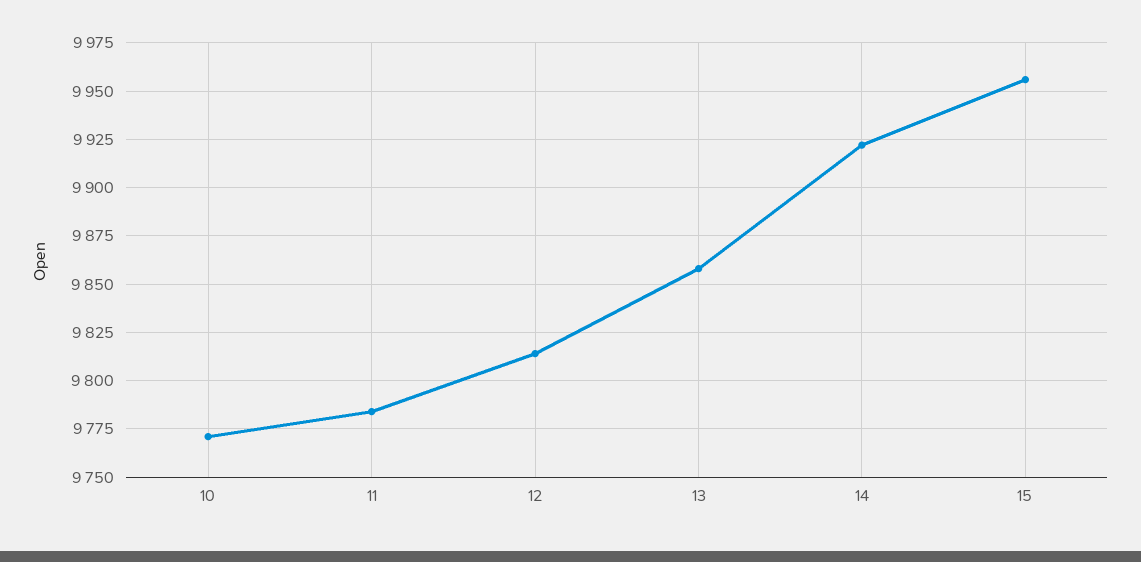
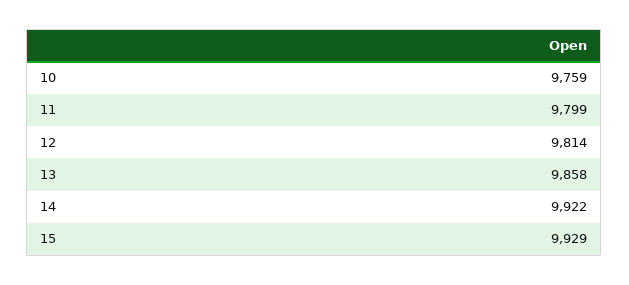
  {
-   "10": 9770,
+   "10": 9759,
-   "11": 9785,
+   "11": 9799,
    "12": 9814,
    "13": 9858,
    "14": 9922,
-   "15": 9955
+   "15": 9929
  }

